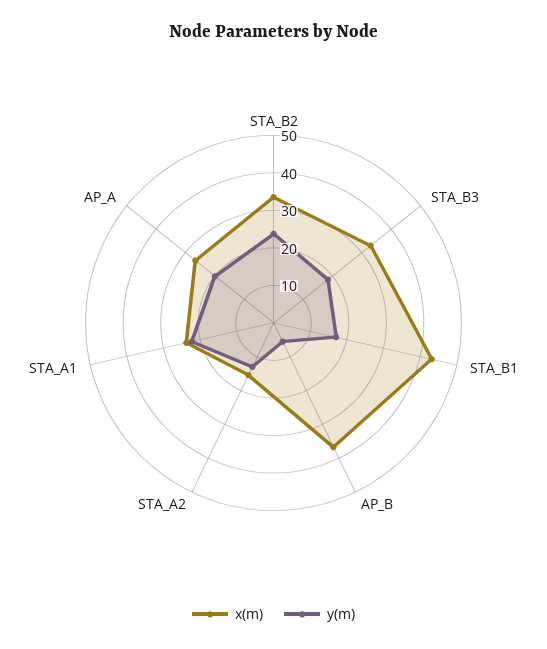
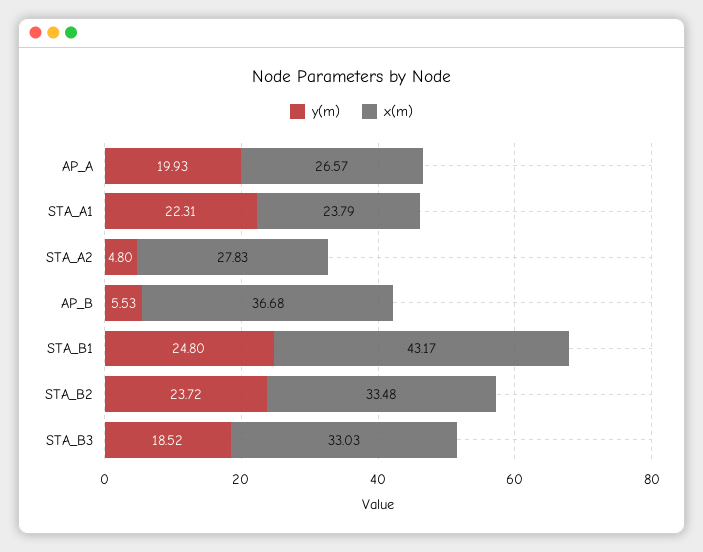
  {
    "x(m)": {
      "STA_B2": 33.48,
      "STA_B3": 33.03,
      "STA_B1": 43.17,
      "AP_B": 36.68,
-     "STA_A2": 15,
+     "STA_A2": 27.83,
      "STA_A1": 23.79,
      "AP_A": 26.57
    },
    "y(m)": {
      "STA_B2": 23.72,
      "STA_B3": 18.52,
-     "STA_B1": 17.5,
+     "STA_B1": 24.8,
      "AP_B": 5.53,
-     "STA_A2": 12.5,
+     "STA_A2": 4.8,
      "STA_A1": 22.31,
      "AP_A": 19.93
    }
  }

